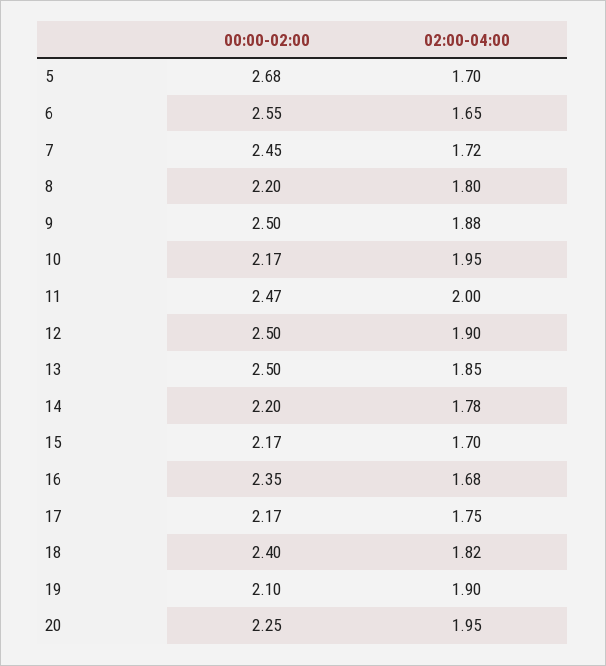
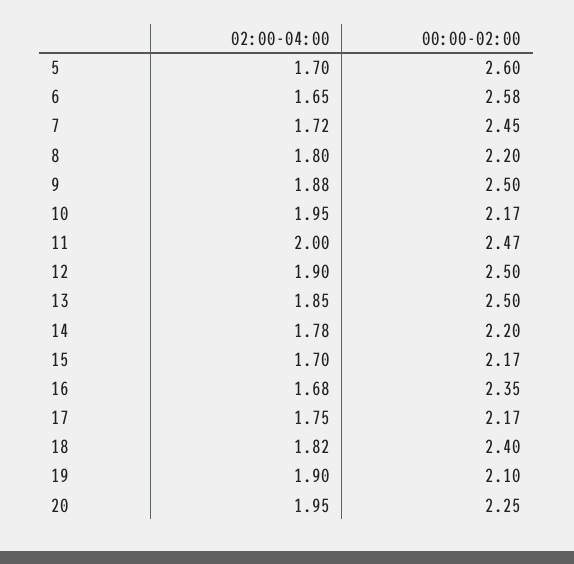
  {
    "00:00-02:00": {
-     "5": 2.68,
+     "5": 2.6,
-     "6": 2.55,
+     "6": 2.58,
      "7": 2.45,
      "8": 2.2,
      "9": 2.5,
      "10": 2.17,
      "11": 2.47,
      "12": 2.5,
      "13": 2.5,
      "14": 2.2,
      "15": 2.17,
      "16": 2.35,
      "17": 2.17,
      "18": 2.4,
      "19": 2.1,
      "20": 2.25
    },
    "02:00-04:00": {
      "5": 1.7,
      "6": 1.65,
      "7": 1.72,
      "8": 1.8,
      "9": 1.88,
      "10": 1.95,
      "11": 2,
      "12": 1.9,
      "13": 1.85,
      "14": 1.78,
      "15": 1.7,
      "16": 1.68,
      "17": 1.75,
      "18": 1.82,
      "19": 1.9,
      "20": 1.95
    }
  }

